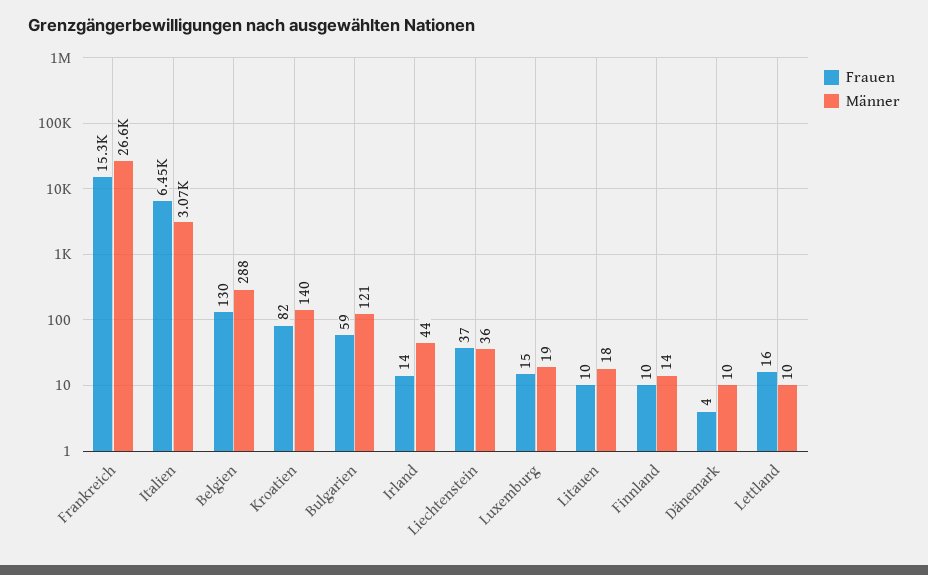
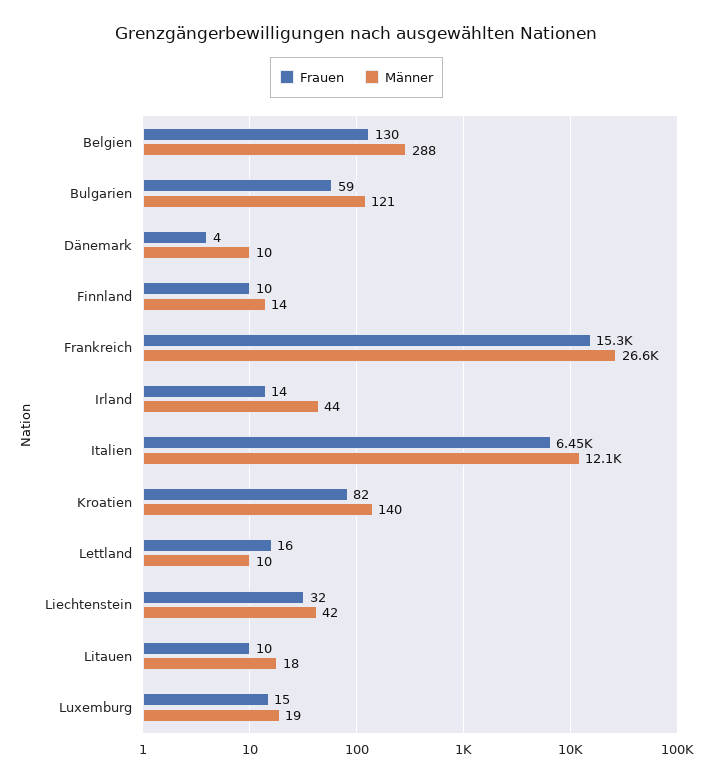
  {
    "Frauen": {
      "Frankreich": 15300,
      "Italien": 6450,
      "Belgien": 130,
      "Kroatien": 82,
      "Bulgarien": 59,
      "Irland": 14,
-     "Liechtenstein": 37,
+     "Liechtenstein": 32,
      "Luxemburg": 15,
      "Litauen": 10,
      "Finnland": 10,
      "Dänemark": 4,
      "Lettland": 16
    },
    "Männer": {
      "Frankreich": 26600,
-     "Italien": 3070,
+     "Italien": 12100,
      "Belgien": 288,
      "Kroatien": 140,
      "Bulgarien": 121,
      "Irland": 44,
-     "Liechtenstein": 36,
+     "Liechtenstein": 42,
      "Luxemburg": 19,
      "Litauen": 18,
      "Finnland": 14,
      "Dänemark": 10,
      "Lettland": 10
    }
  }

